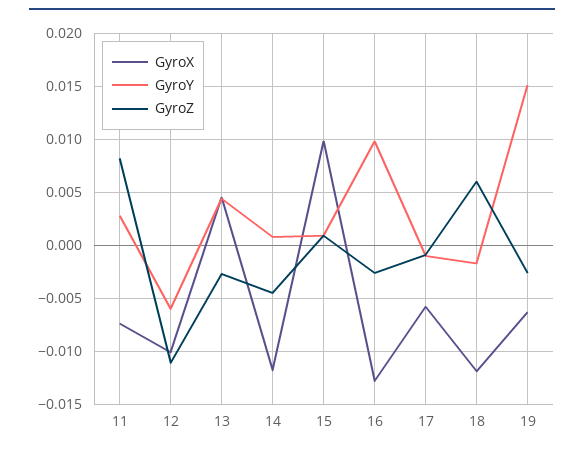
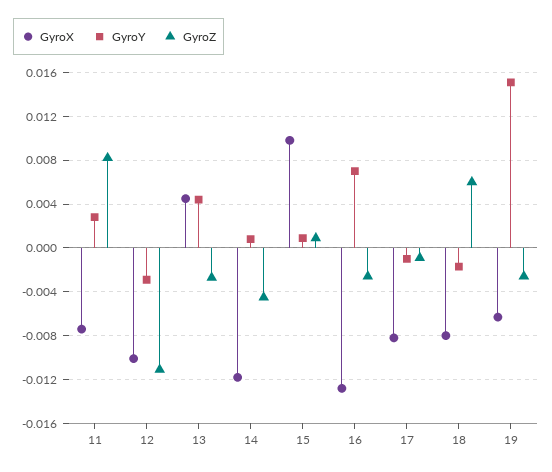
  {
    "GyroX": {
      "11": -0.007,
      "12": -0.01,
      "13": 0.005,
      "14": -0.012,
      "15": 0.01,
      "16": -0.013,
-     "17": -0.006,
+     "17": -0.008,
-     "18": -0.012,
+     "18": -0.008,
      "19": -0.006
    },
    "GyroY": {
      "11": 0.003,
-     "12": -0.006,
+     "12": -0.003,
      "13": 0.004,
      "14": 0.001,
      "15": 0.001,
-     "16": 0.01,
+     "16": 0.007,
      "17": -0.001,
      "18": -0.002,
      "19": 0.015
    },
    "GyroZ": {
      "11": 0.008,
      "12": -0.011,
      "13": -0.003,
      "14": -0.005,
      "15": 0.001,
      "16": -0.003,
      "17": -0.001,
      "18": 0.006,
      "19": -0.003
    }
  }

